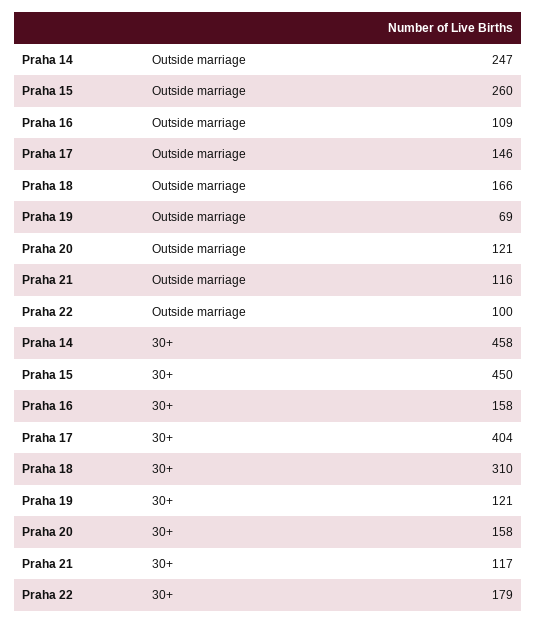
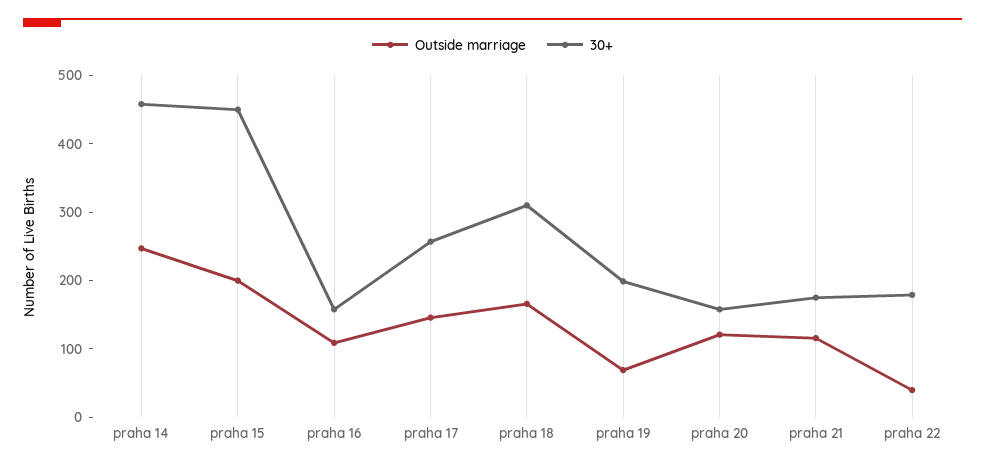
  {
    "Outside marriage": {
      "Praha 14": 247,
-     "Praha 15": 260,
+     "Praha 15": 200,
      "Praha 16": 109,
      "Praha 17": 146,
      "Praha 18": 166,
      "Praha 19": 69,
      "Praha 20": 121,
      "Praha 21": 116,
-     "Praha 22": 100
+     "Praha 22": 40
    },
    "30+": {
      "Praha 14": 458,
      "Praha 15": 450,
      "Praha 16": 158,
-     "Praha 17": 404,
+     "Praha 17": 260,
      "Praha 18": 310,
-     "Praha 19": 121,
+     "Praha 19": 200,
      "Praha 20": 158,
-     "Praha 21": 117,
+     "Praha 21": 180,
      "Praha 22": 179
    }
  }

